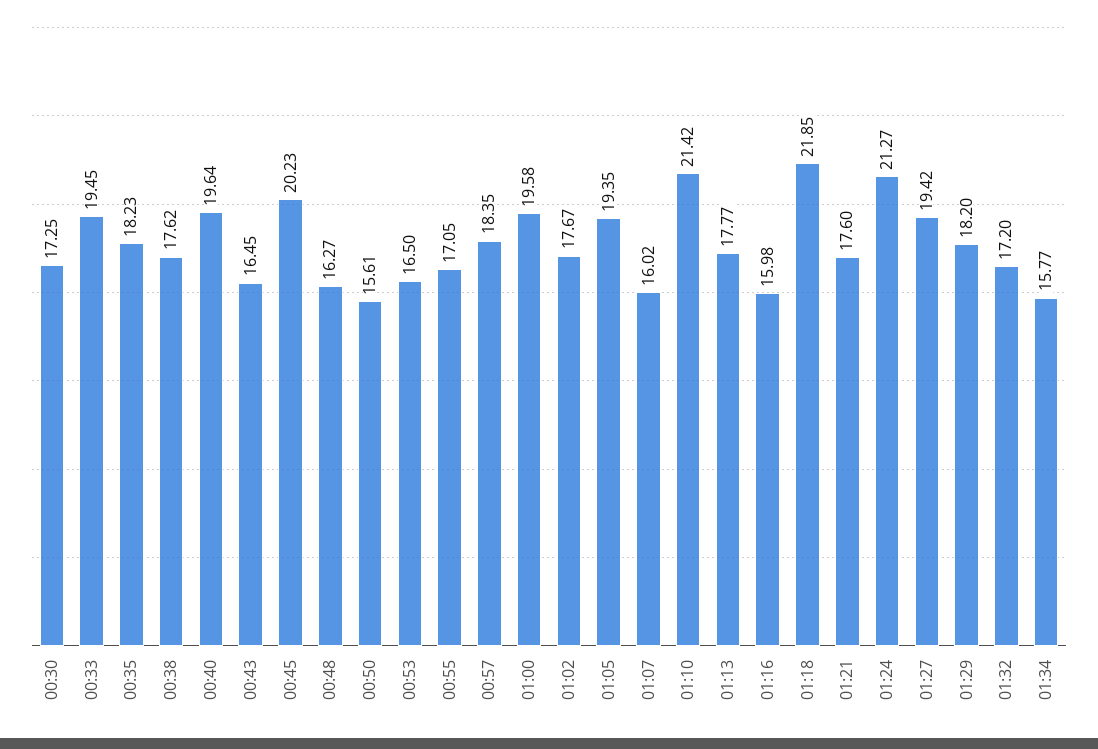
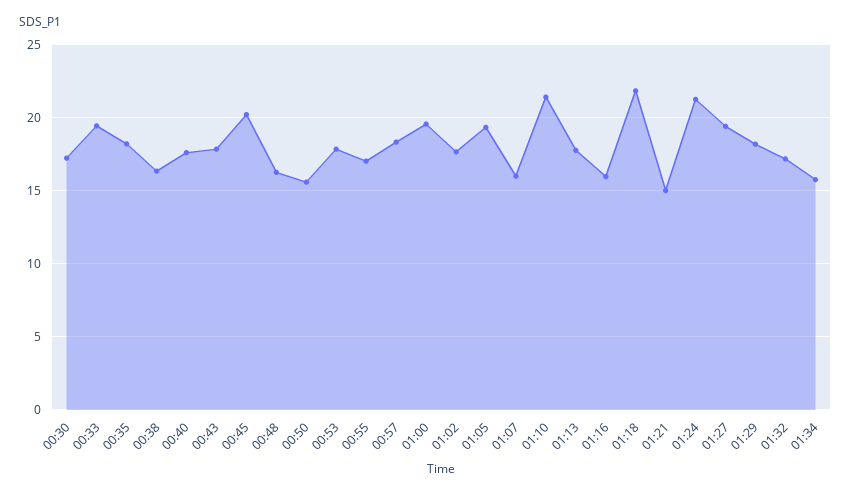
  {
    "00:30": 17.25,
    "00:33": 19.45,
    "00:35": 18.23,
-   "00:38": 17.62,
+   "00:38": 16.5,
-   "00:40": 19.64,
+   "00:40": 17.5,
-   "00:43": 16.45,
+   "00:43": 18,
    "00:45": 20.23,
    "00:48": 16.27,
    "00:50": 15.61,
-   "00:53": 16.5,
+   "00:53": 18,
    "00:55": 17.05,
    "00:57": 18.35,
    "01:00": 19.58,
    "01:02": 17.67,
    "01:05": 19.35,
    "01:07": 16.02,
    "01:10": 21.42,
    "01:13": 17.77,
    "01:16": 15.98,
    "01:18": 21.85,
-   "01:21": 17.6,
+   "01:21": 15,
    "01:24": 21.27,
    "01:27": 19.42,
    "01:29": 18.2,
    "01:32": 17.2,
    "01:34": 15.77
  }

